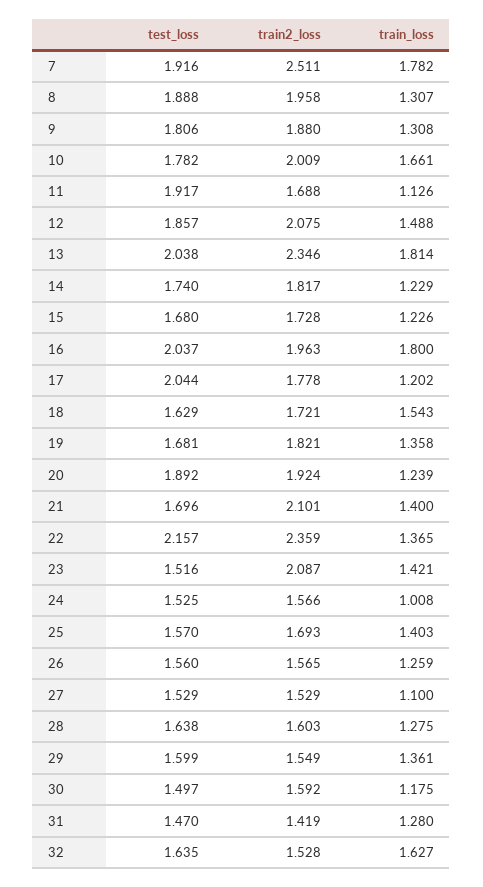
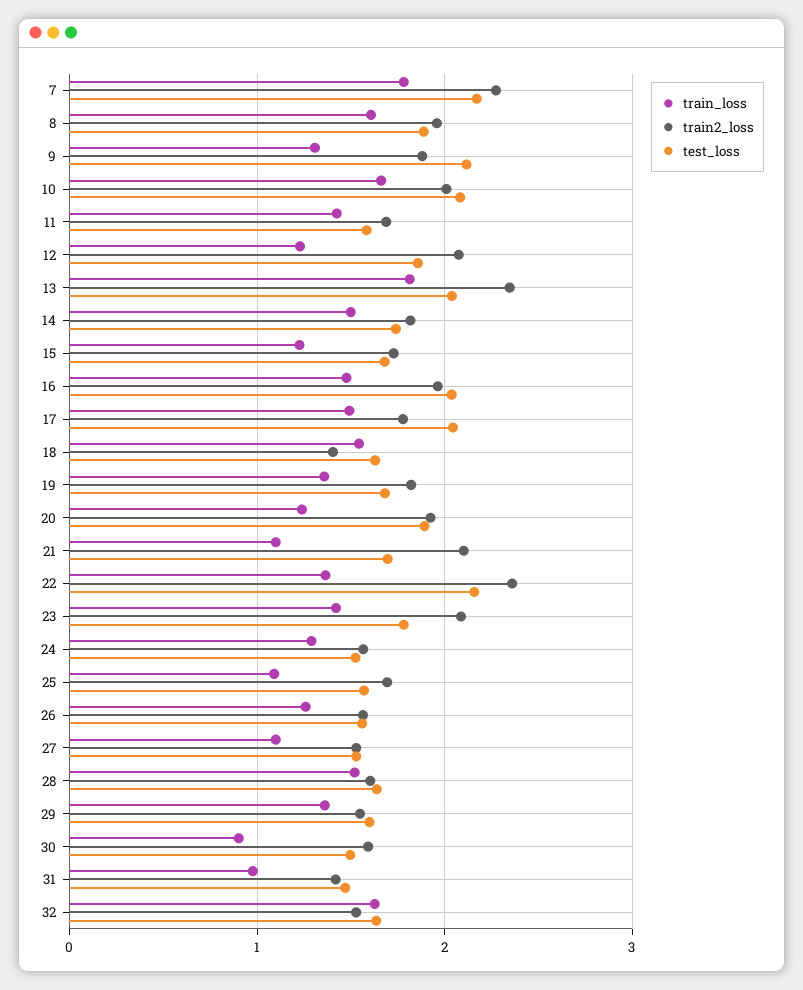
  {
    "test_loss": {
-     "7": 1.916,
+     "7": 2.2,
      "8": 1.888,
-     "9": 1.806,
+     "9": 2.1,
-     "10": 1.782,
+     "10": 2.1,
-     "11": 1.917,
+     "11": 1.6,
      "12": 1.857,
      "13": 2.038,
      "14": 1.74,
      "15": 1.68,
      "16": 2.037,
      "17": 2.044,
      "18": 1.629,
      "19": 1.681,
      "20": 1.892,
      "21": 1.696,
      "22": 2.157,
-     "23": 1.516,
+     "23": 1.8,
      "24": 1.525,
      "25": 1.57,
      "26": 1.56,
      "27": 1.529,
      "28": 1.638,
      "29": 1.599,
      "30": 1.497,
      "31": 1.47,
      "32": 1.635
    },
    "train2_loss": {
-     "7": 2.511,
+     "7": 2.3,
      "8": 1.958,
      "9": 1.88,
      "10": 2.009,
      "11": 1.688,
      "12": 2.075,
      "13": 2.346,
      "14": 1.817,
      "15": 1.728,
      "16": 1.963,
      "17": 1.778,
-     "18": 1.721,
+     "18": 1.4,
      "19": 1.821,
      "20": 1.924,
      "21": 2.101,
      "22": 2.359,
      "23": 2.087,
      "24": 1.566,
      "25": 1.693,
      "26": 1.565,
      "27": 1.529,
      "28": 1.603,
      "29": 1.549,
      "30": 1.592,
      "31": 1.419,
      "32": 1.528
    },
    "train_loss": {
      "7": 1.782,
-     "8": 1.307,
+     "8": 1.6,
      "9": 1.308,
      "10": 1.661,
-     "11": 1.126,
+     "11": 1.4,
-     "12": 1.488,
+     "12": 1.2,
      "13": 1.814,
-     "14": 1.229,
+     "14": 1.5,
      "15": 1.226,
-     "16": 1.8,
+     "16": 1.5,
-     "17": 1.202,
+     "17": 1.5,
      "18": 1.543,
      "19": 1.358,
      "20": 1.239,
-     "21": 1.4,
+     "21": 1.1,
      "22": 1.365,
      "23": 1.421,
-     "24": 1.008,
+     "24": 1.3,
-     "25": 1.403,
+     "25": 1.1,
      "26": 1.259,
      "27": 1.1,
-     "28": 1.275,
+     "28": 1.5,
      "29": 1.361,
-     "30": 1.175,
+     "30": 0.9,
-     "31": 1.28,
+     "31": 1,
      "32": 1.627
    }
  }

